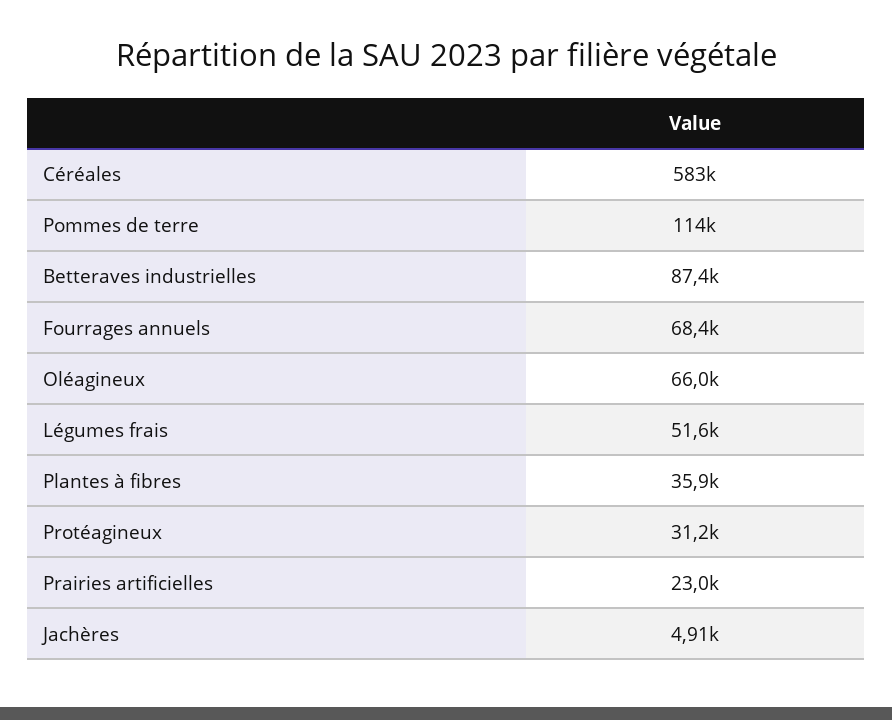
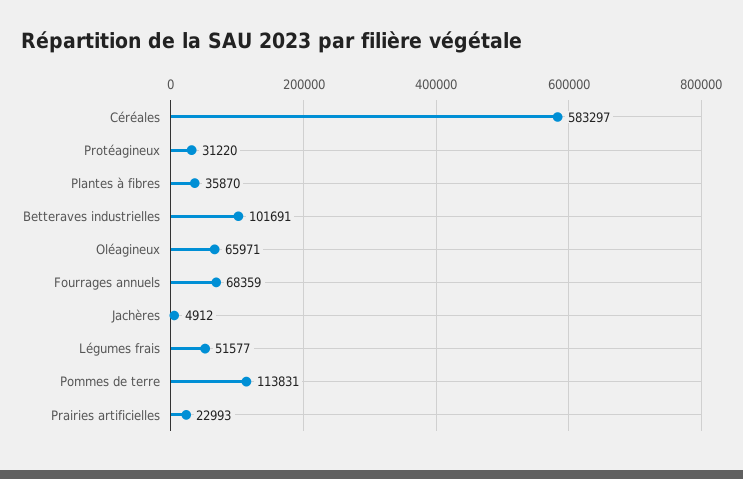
  {
    "Céréales": 583297,
    "Pommes de terre": 113831,
-   "Betteraves industrielles": 87400,
+   "Betteraves industrielles": 101691,
    "Fourrages annuels": 68359,
    "Oléagineux": 65971,
    "Légumes frais": 51577,
    "Plantes à fibres": 35870,
    "Protéagineux": 31220,
    "Prairies artificielles": 22993,
    "Jachères": 4912
  }

